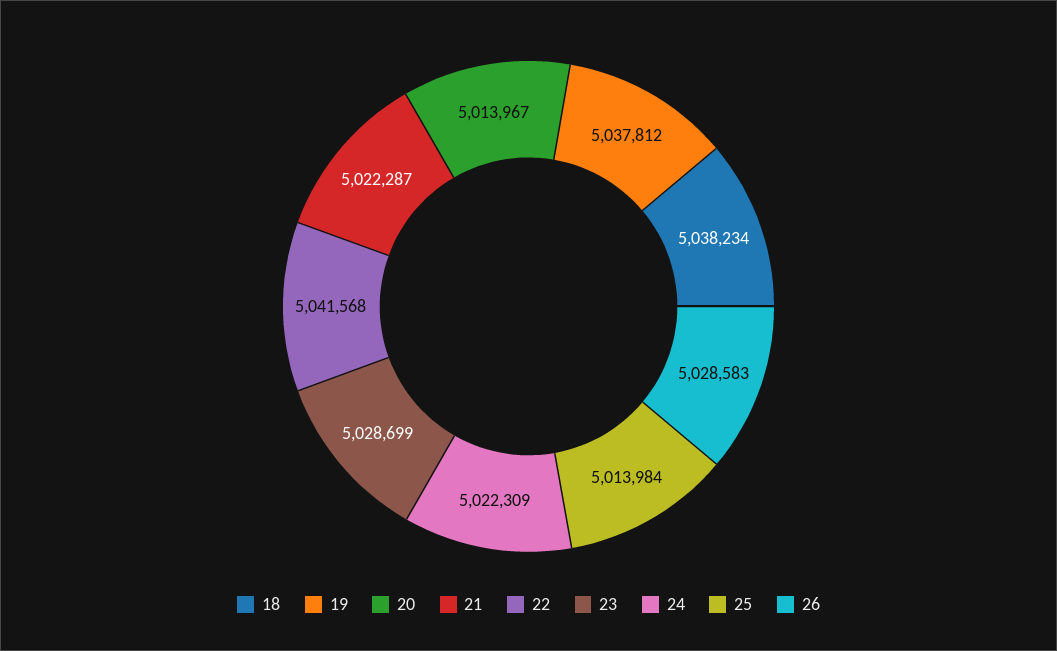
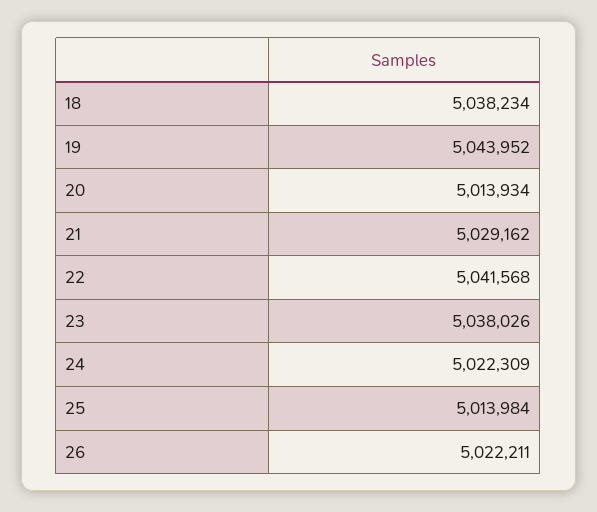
  {
    "18": 5038234,
-   "19": 5037812,
+   "19": 5043952,
-   "20": 5013967,
+   "20": 5013934,
-   "21": 5022287,
+   "21": 5029162,
    "22": 5041568,
-   "23": 5028699,
+   "23": 5038026,
    "24": 5022309,
    "25": 5013984,
-   "26": 5028583
+   "26": 5022211
  }

